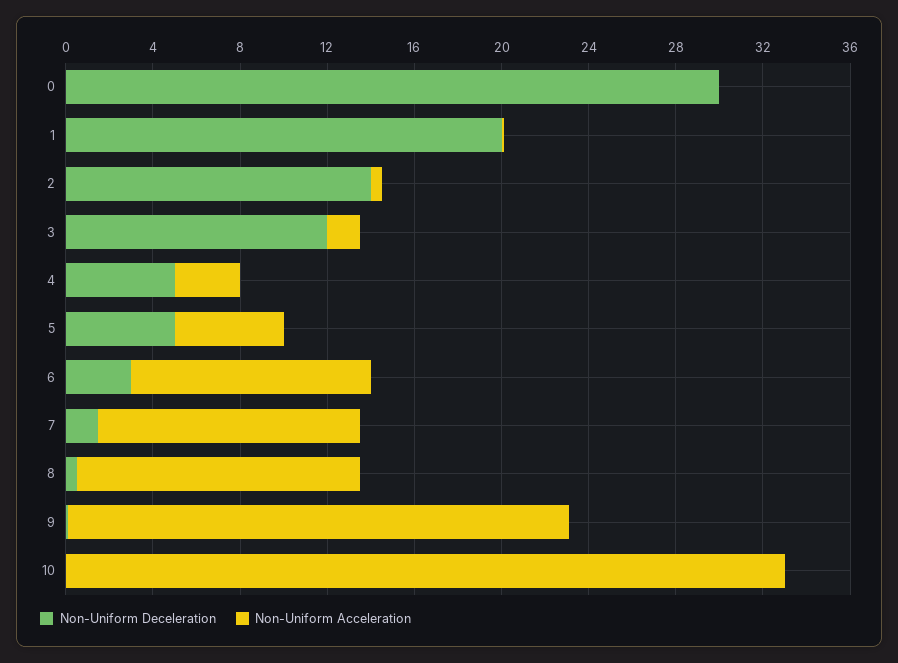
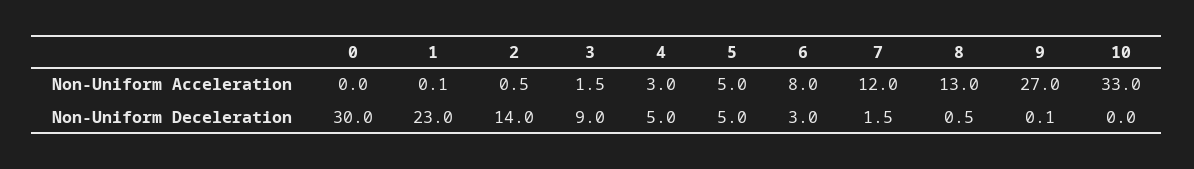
  {
    "Non-Uniform Deceleration": {
      "0": 30,
-     "1": 20,
+     "1": 23,
      "2": 14,
-     "3": 12,
+     "3": 9,
      "4": 5,
      "5": 5,
      "6": 3,
      "7": 1.5,
      "8": 0.5,
      "9": 0.1,
      "10": 0
    },
    "Non-Uniform Acceleration": {
      "0": 0,
      "1": 0.1,
      "2": 0.5,
      "3": 1.5,
      "4": 3,
      "5": 5,
-     "6": 11,
+     "6": 8,
      "7": 12,
      "8": 13,
-     "9": 23,
+     "9": 27,
      "10": 33
    }
  }

